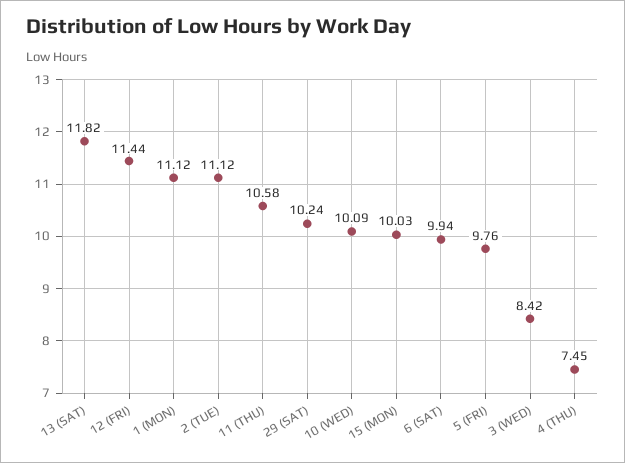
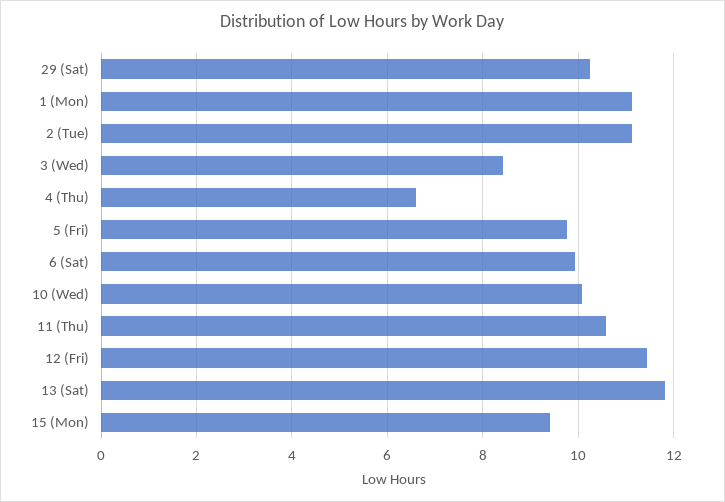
  {
    "13 (SAT)": 11.82,
    "12 (FRI)": 11.44,
    "1 (MON)": 11.12,
    "2 (TUE)": 11.12,
    "11 (THU)": 10.58,
    "29 (SAT)": 10.24,
    "10 (WED)": 10.09,
-   "15 (MON)": 10.03,
+   "15 (MON)": 9.4,
    "6 (SAT)": 9.94,
    "5 (FRI)": 9.76,
    "3 (WED)": 8.42,
-   "4 (THU)": 7.45
+   "4 (THU)": 6.6
  }

